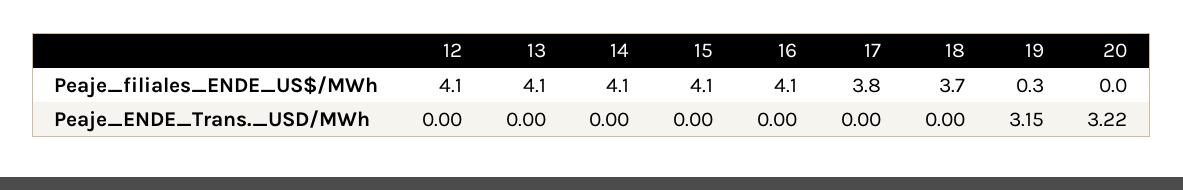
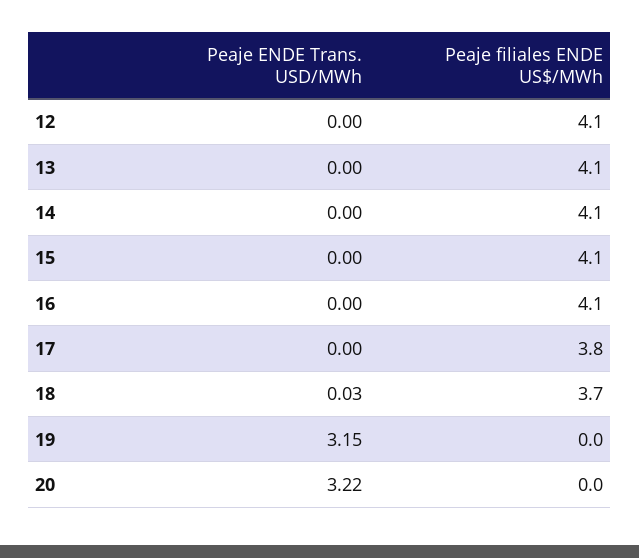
  {
    "12": {
      "Peaje_filiales_ENDE_US$/MWh": 4.1,
      "Peaje_ENDE_Trans._USD/MWh": 0
    },
    "13": {
      "Peaje_filiales_ENDE_US$/MWh": 4.1,
      "Peaje_ENDE_Trans._USD/MWh": 0
    },
    "14": {
      "Peaje_filiales_ENDE_US$/MWh": 4.1,
      "Peaje_ENDE_Trans._USD/MWh": 0
    },
    "15": {
      "Peaje_filiales_ENDE_US$/MWh": 4.1,
      "Peaje_ENDE_Trans._USD/MWh": 0
    },
    "16": {
      "Peaje_filiales_ENDE_US$/MWh": 4.1,
      "Peaje_ENDE_Trans._USD/MWh": 0
    },
    "17": {
      "Peaje_filiales_ENDE_US$/MWh": 3.8,
      "Peaje_ENDE_Trans._USD/MWh": 0
    },
    "18": {
      "Peaje_filiales_ENDE_US$/MWh": 3.7,
-     "Peaje_ENDE_Trans._USD/MWh": 0
+     "Peaje_ENDE_Trans._USD/MWh": 0.03
    },
    "19": {
-     "Peaje_filiales_ENDE_US$/MWh": 0.3,
+     "Peaje_filiales_ENDE_US$/MWh": 0,
      "Peaje_ENDE_Trans._USD/MWh": 3.15
    },
    "20": {
      "Peaje_filiales_ENDE_US$/MWh": 0,
      "Peaje_ENDE_Trans._USD/MWh": 3.22
    }
  }

